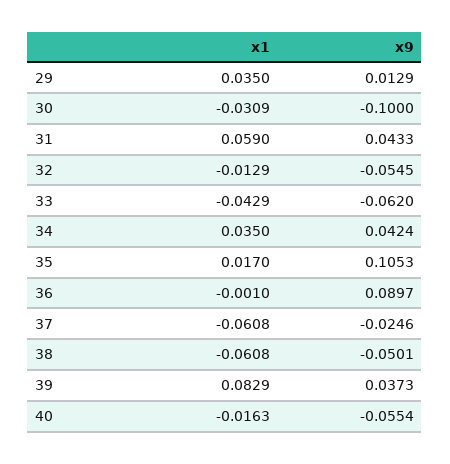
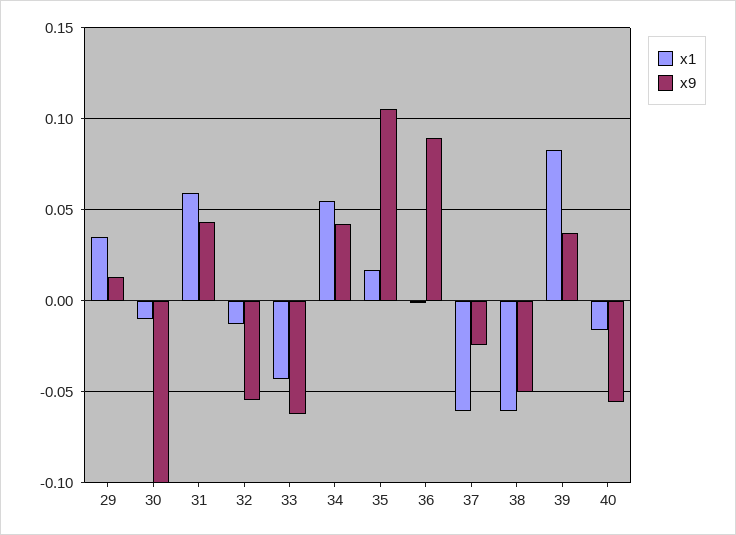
  {
    "x1": {
      "29": 0.035,
-     "30": -0.0309,
+     "30": -0.01,
      "31": 0.059,
      "32": -0.0129,
      "33": -0.0429,
-     "34": 0.035,
+     "34": 0.055,
      "35": 0.017,
      "36": -0.001,
      "37": -0.0608,
      "38": -0.0608,
      "39": 0.0829,
      "40": -0.0163
    },
    "x9": {
      "29": 0.0129,
      "30": -0.1,
      "31": 0.0433,
      "32": -0.0545,
      "33": -0.062,
      "34": 0.0424,
      "35": 0.1053,
      "36": 0.0897,
      "37": -0.0246,
      "38": -0.0501,
      "39": 0.0373,
      "40": -0.0554
    }
  }

